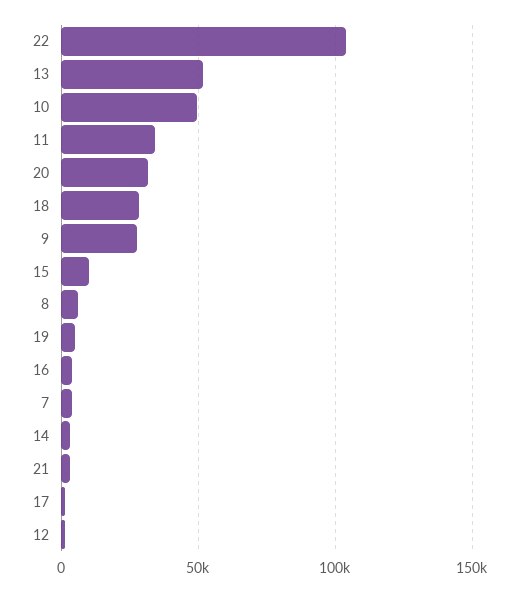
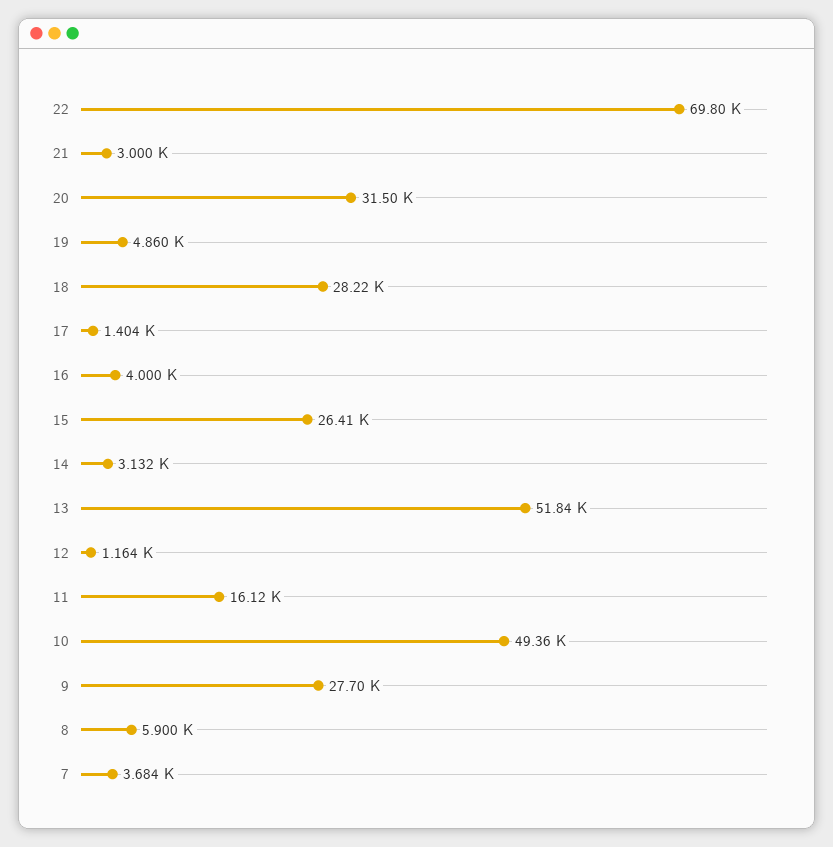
  {
-   "22": 105000,
+   "22": 69800,
    "13": 51840,
    "10": 49360,
-   "11": 35000,
+   "11": 16120,
    "20": 31500,
    "18": 28220,
    "9": 27700,
-   "15": 10000,
+   "15": 26410,
    "8": 5900,
    "19": 4860,
    "16": 4000,
    "7": 3684,
    "14": 3132,
    "21": 3000,
    "17": 1404,
    "12": 1164
  }

